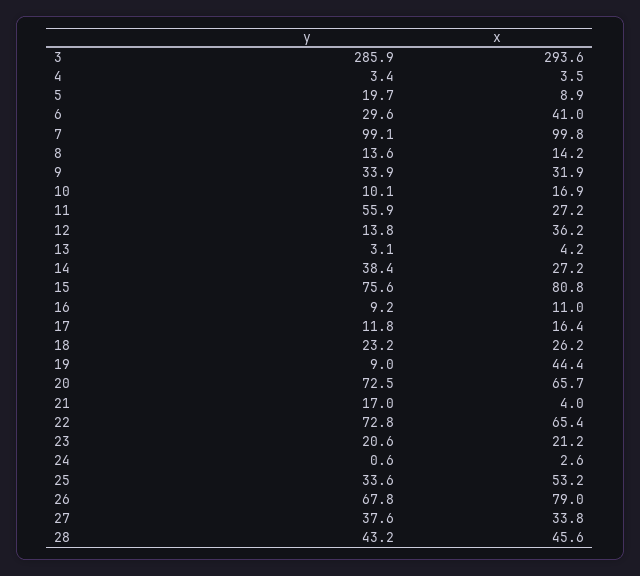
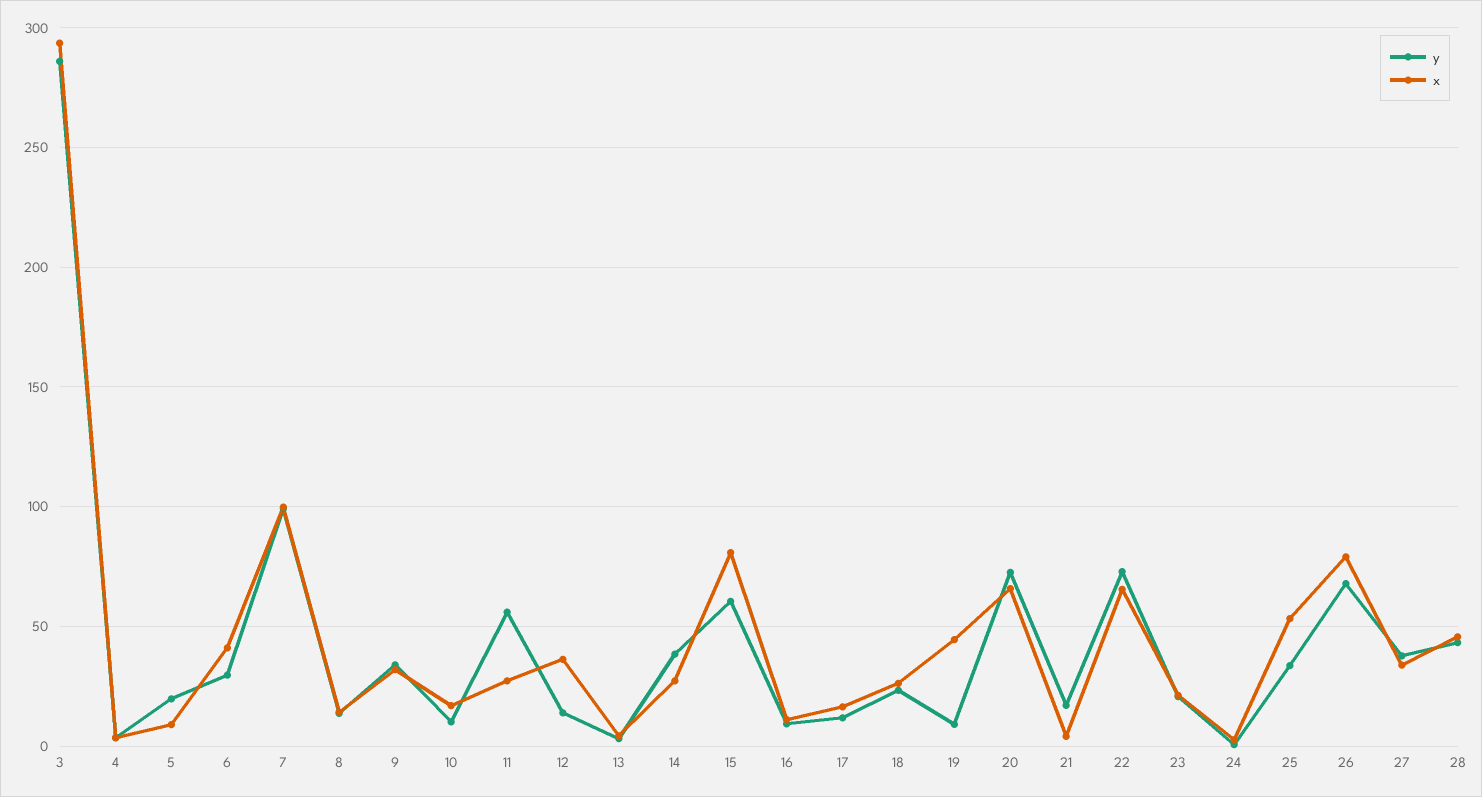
  {
    "y": {
      "3": 285.9,
      "4": 3.4,
      "5": 19.7,
      "6": 29.6,
      "7": 99.1,
      "8": 13.6,
      "9": 33.9,
      "10": 10.1,
      "11": 55.9,
      "12": 13.8,
      "13": 3.1,
      "14": 38.4,
-     "15": 75.6,
+     "15": 60,
      "16": 9.2,
      "17": 11.8,
      "18": 23.2,
      "19": 9,
      "20": 72.5,
      "21": 17,
      "22": 72.8,
      "23": 20.6,
      "24": 0.6,
      "25": 33.6,
      "26": 67.8,
      "27": 37.6,
      "28": 43.2
    },
    "x": {
      "3": 293.6,
      "4": 3.5,
      "5": 8.9,
      "6": 41,
      "7": 99.8,
      "8": 14.2,
      "9": 31.9,
      "10": 16.9,
      "11": 27.2,
      "12": 36.2,
      "13": 4.2,
      "14": 27.2,
      "15": 80.8,
      "16": 11,
      "17": 16.4,
      "18": 26.2,
      "19": 44.4,
      "20": 65.7,
      "21": 4,
      "22": 65.4,
      "23": 21.2,
      "24": 2.6,
      "25": 53.2,
      "26": 79,
      "27": 33.8,
      "28": 45.6
    }
  }

